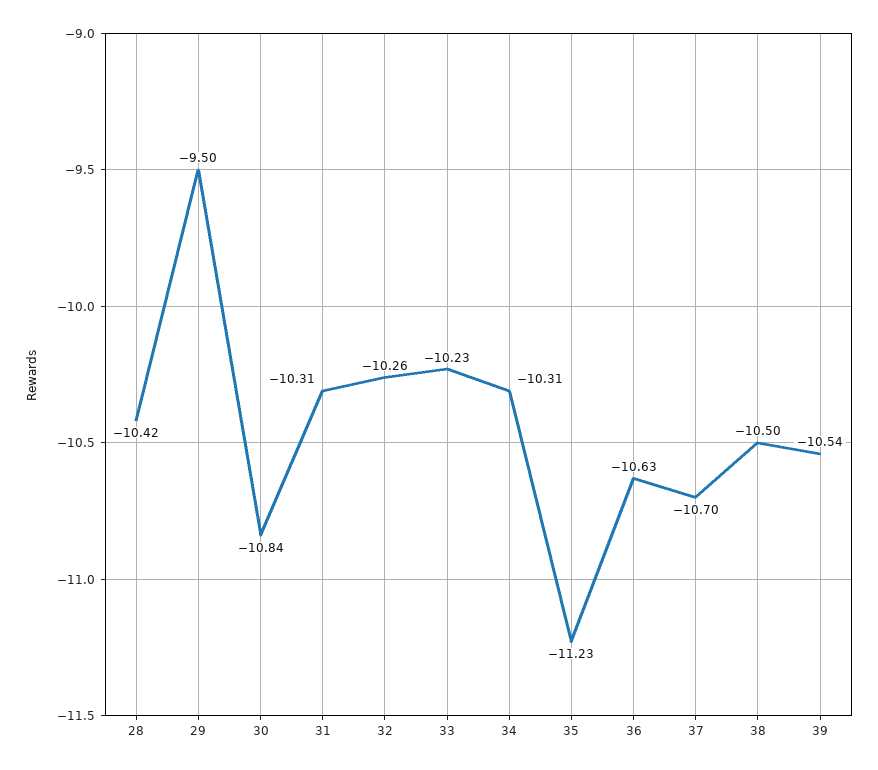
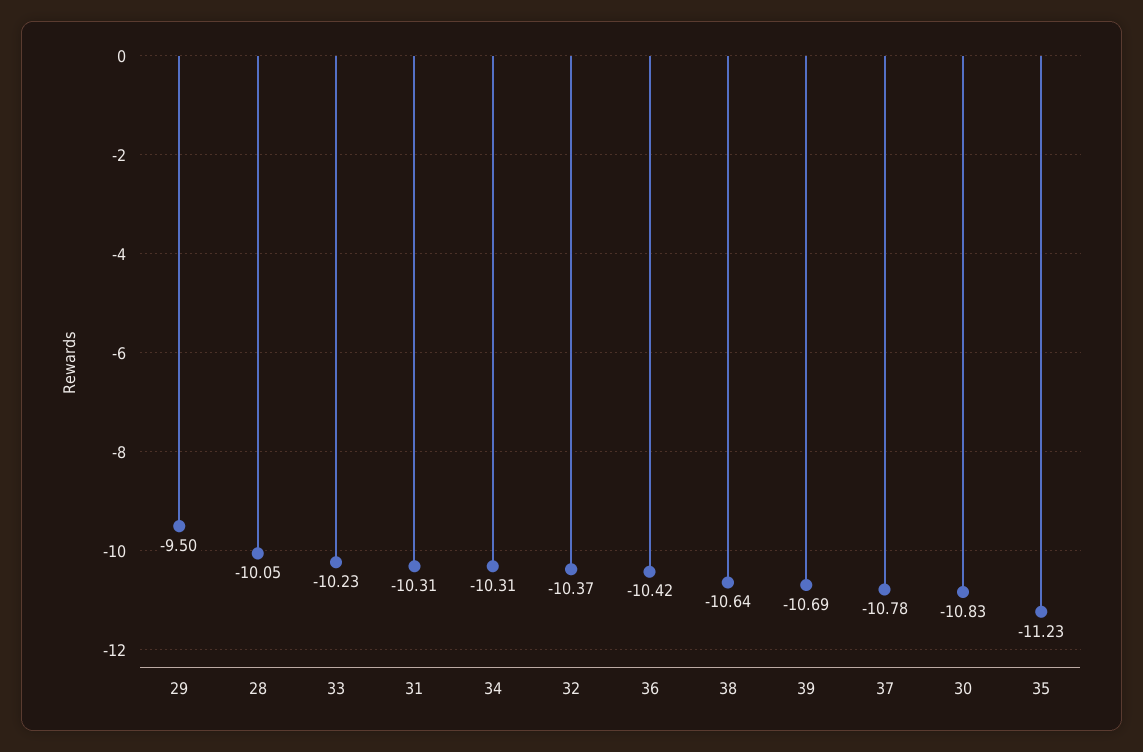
  {
-   "28": -10.42,
+   "28": -10.05,
    "29": -9.5,
-   "30": -10.84,
+   "30": -10.83,
    "31": -10.31,
-   "32": -10.26,
+   "32": -10.37,
    "33": -10.23,
    "34": -10.31,
    "35": -11.23,
-   "36": -10.63,
+   "36": -10.42,
-   "37": -10.7,
+   "37": -10.78,
-   "38": -10.5,
+   "38": -10.64,
-   "39": -10.54
+   "39": -10.69
  }

